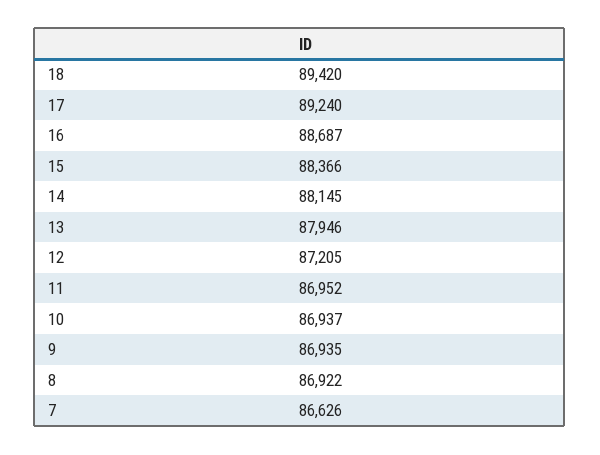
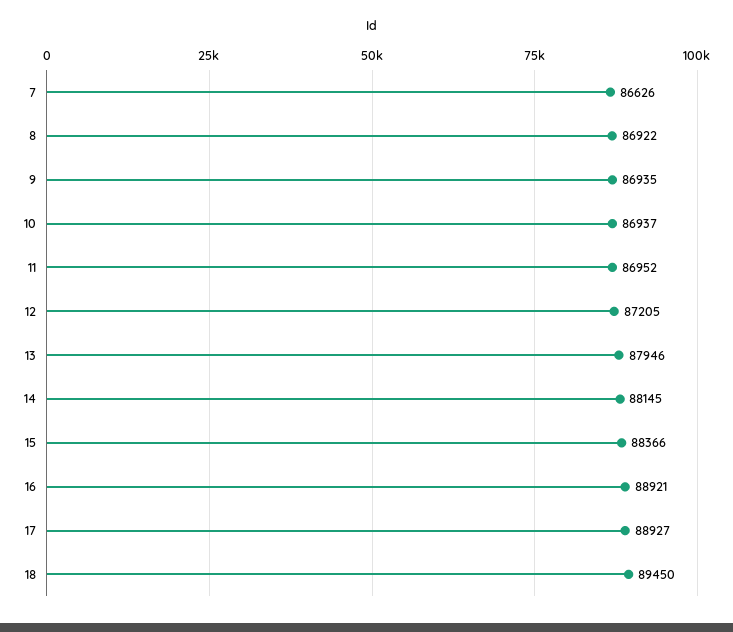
  {
-   "18": 89420,
+   "18": 89450,
-   "17": 89240,
+   "17": 88927,
-   "16": 88687,
+   "16": 88921,
    "15": 88366,
    "14": 88145,
    "13": 87946,
    "12": 87205,
    "11": 86952,
    "10": 86937,
    "9": 86935,
    "8": 86922,
    "7": 86626
  }

